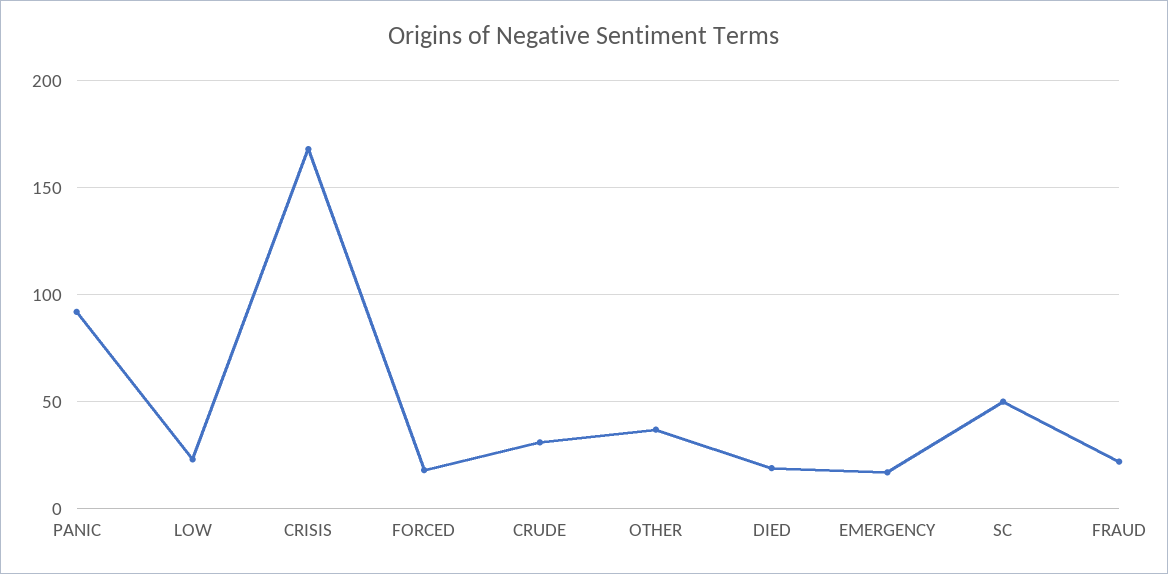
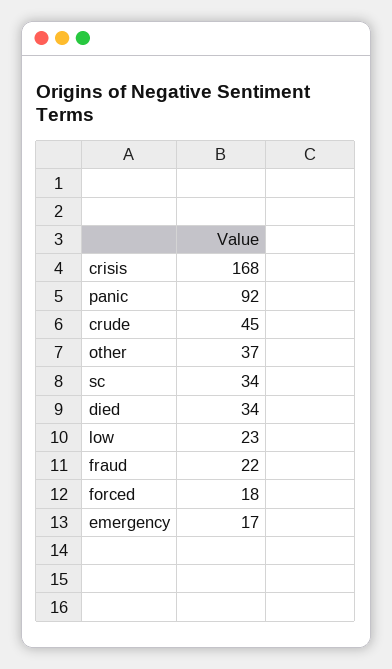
  {
    "PANIC": 92,
    "LOW": 23,
    "CRISIS": 168,
    "FORCED": 18,
-   "CRUDE": 30,
+   "CRUDE": 45,
    "OTHER": 37,
-   "DIED": 20,
+   "DIED": 34,
    "EMERGENCY": 17,
-   "SC": 50,
+   "SC": 34,
    "FRAUD": 22
  }

